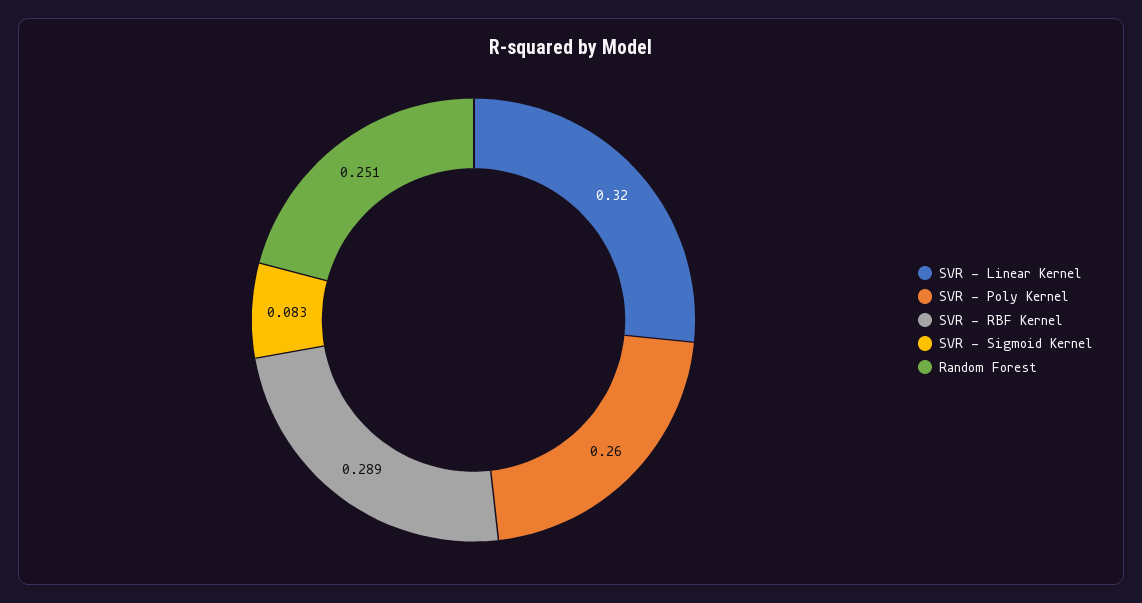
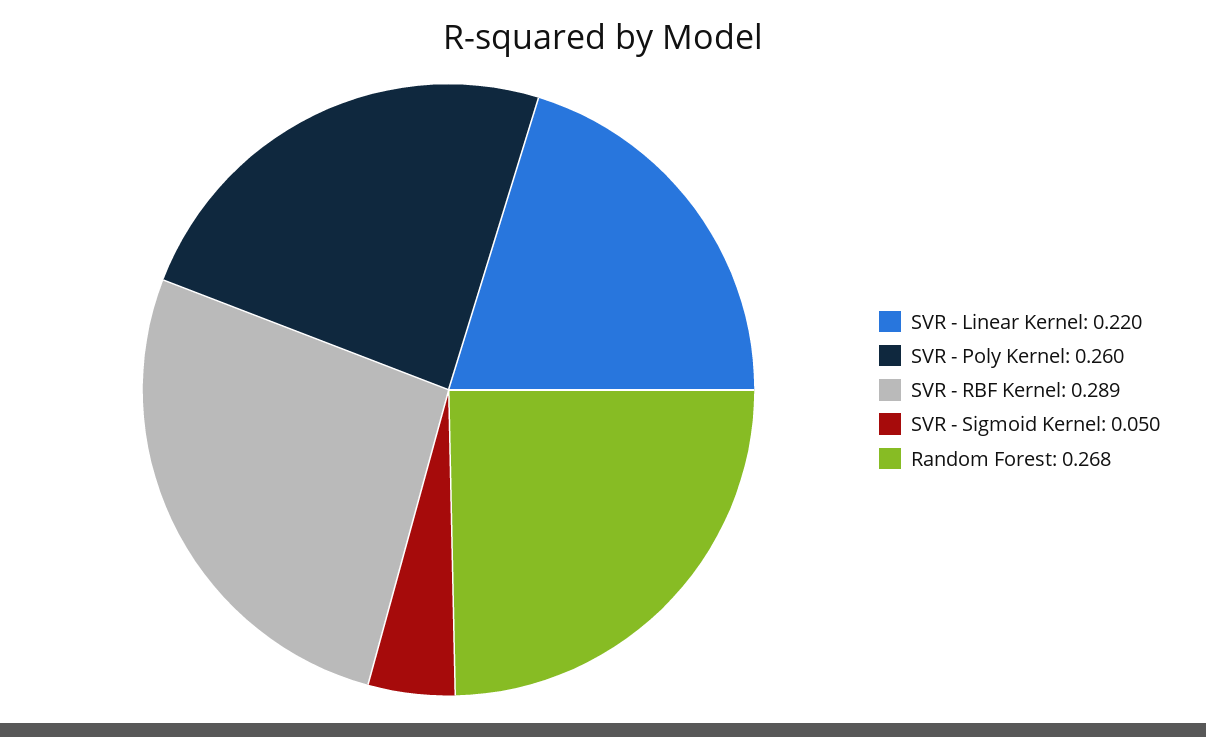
  {
-   "SVR - Linear Kernel": 0.32,
+   "SVR - Linear Kernel": 0.22,
    "SVR - Poly Kernel": 0.26,
    "SVR - RBF Kernel": 0.289,
-   "SVR - Sigmoid Kernel": 0.083,
+   "SVR - Sigmoid Kernel": 0.05,
-   "Random Forest": 0.251
+   "Random Forest": 0.268
  }

